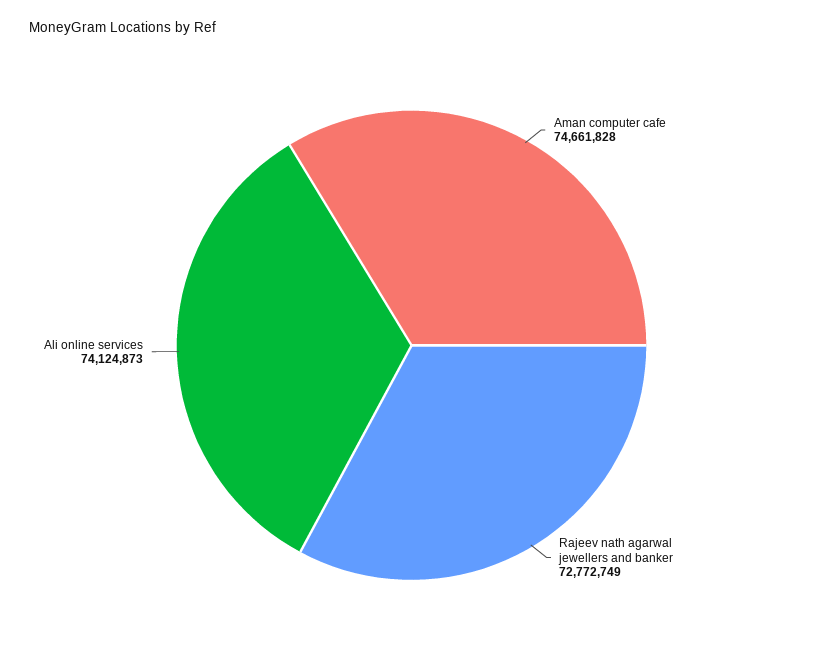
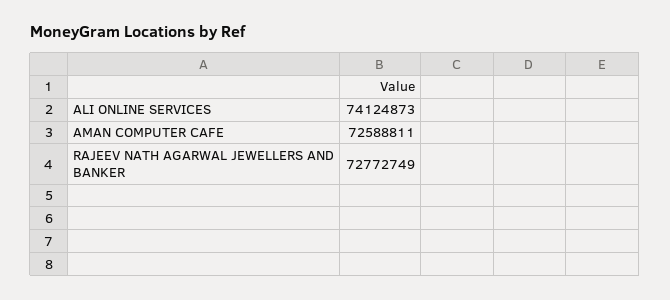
  {
-   "Aman computer cafe": 74661828,
+   "Aman computer cafe": 72588811,
    "Rajeev nath agarwal jewellers and banker": 72772749,
    "Ali online services": 74124873
  }

